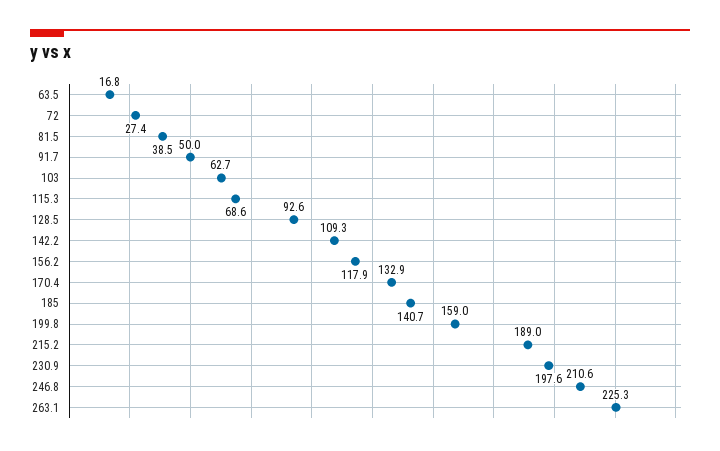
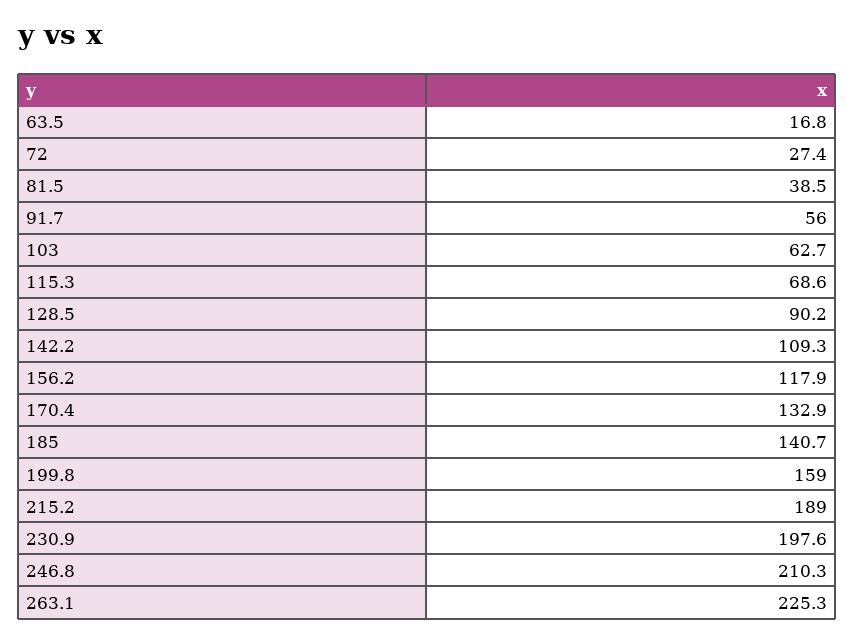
  {
    "63.5": 16.8,
    "72": 27.4,
    "81.5": 38.5,
-   "91.7": 50,
+   "91.7": 56,
    "103": 62.7,
    "115.3": 68.6,
-   "128.5": 92.6,
+   "128.5": 90.2,
    "142.2": 109.3,
    "156.2": 117.9,
    "170.4": 132.9,
    "185": 140.7,
    "199.8": 159,
    "215.2": 189,
    "230.9": 197.6,
-   "246.8": 210.6,
+   "246.8": 210.3,
    "263.1": 225.3
  }

